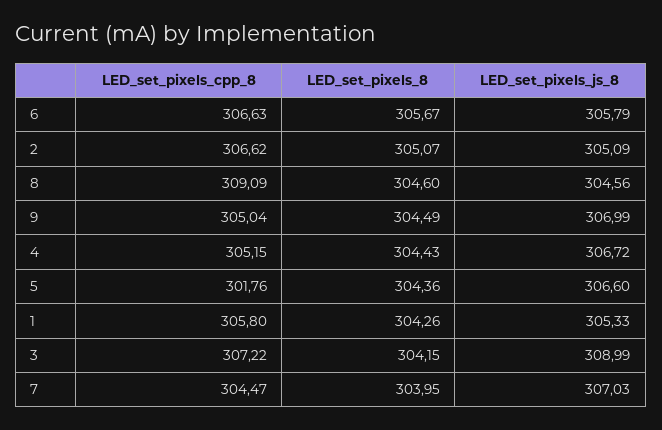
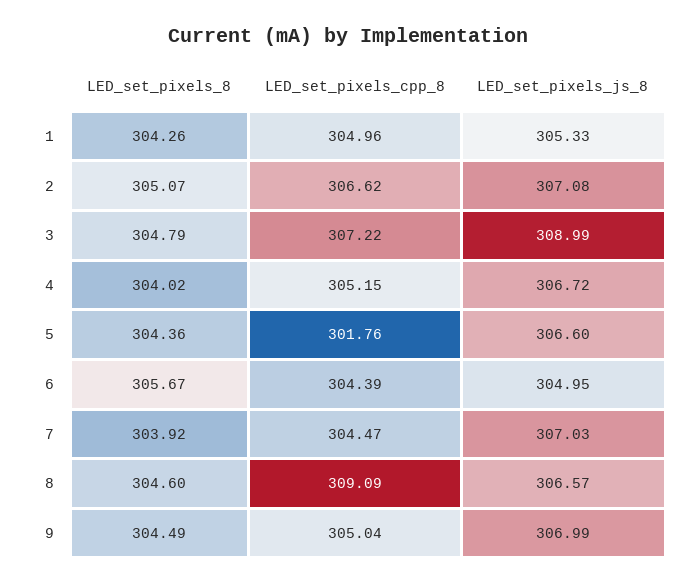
  {
    "LED_set_pixels_cpp_8": {
-     "6": 306.63,
+     "6": 304.39,
      "2": 306.62,
      "8": 309.09,
      "9": 305.04,
      "4": 305.15,
      "5": 301.76,
-     "1": 305.8,
+     "1": 304.96,
      "3": 307.22,
      "7": 304.47
    },
    "LED_set_pixels_8": {
      "6": 305.67,
      "2": 305.07,
      "8": 304.6,
      "9": 304.49,
-     "4": 304.43,
+     "4": 304.02,
      "5": 304.36,
      "1": 304.26,
-     "3": 304.15,
+     "3": 304.79,
-     "7": 303.95
+     "7": 303.92
    },
    "LED_set_pixels_js_8": {
-     "6": 305.79,
+     "6": 304.95,
-     "2": 305.09,
+     "2": 307.08,
-     "8": 304.56,
+     "8": 306.57,
      "9": 306.99,
      "4": 306.72,
      "5": 306.6,
      "1": 305.33,
      "3": 308.99,
      "7": 307.03
    }
  }

